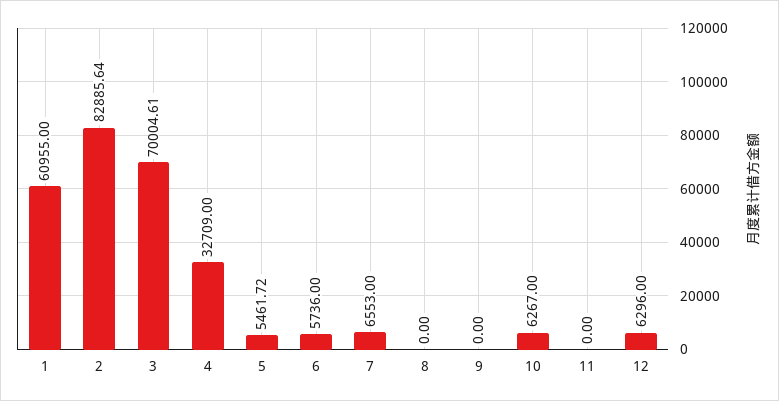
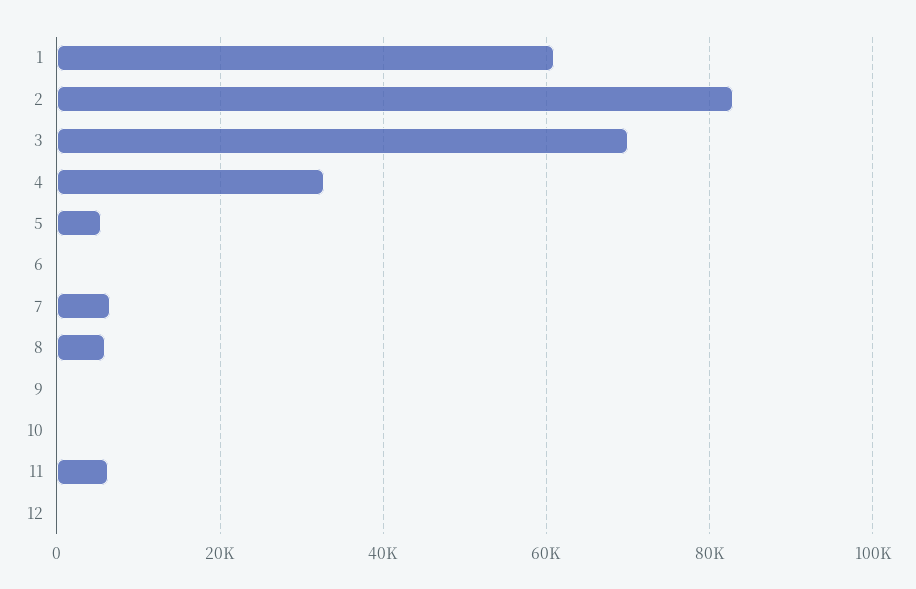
  {
    "1": 60955,
    "2": 82885.64,
    "3": 70004.61,
    "4": 32709,
    "5": 5461.72,
-   "6": 5736,
+   "6": 0,
    "7": 6553,
-   "8": 0,
+   "8": 6000,
    "9": 0,
-   "10": 6267,
+   "10": 0,
-   "11": 0,
+   "11": 6000,
-   "12": 6296
+   "12": 0
  }

